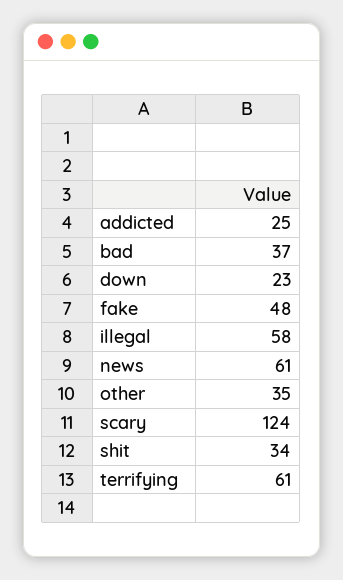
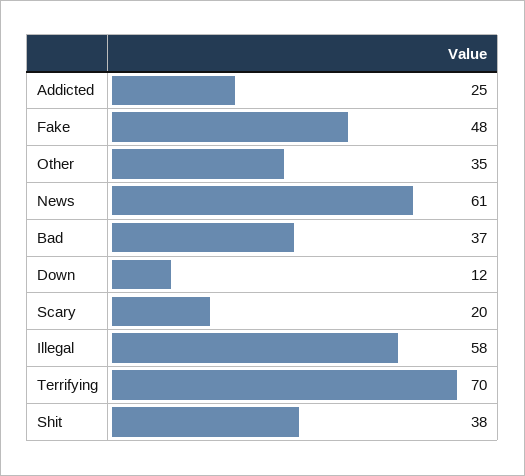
  {
    "addicted": 25,
    "bad": 37,
-   "down": 23,
+   "down": 12,
    "fake": 48,
    "illegal": 58,
    "news": 61,
    "other": 35,
-   "scary": 124,
+   "scary": 20,
-   "shit": 34,
+   "shit": 38,
-   "terrifying": 61
+   "terrifying": 70
  }

